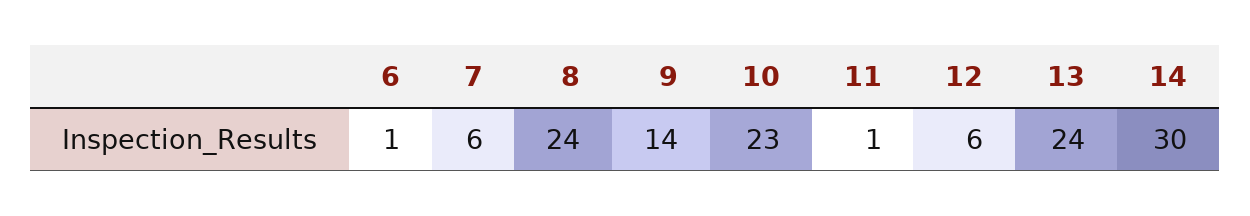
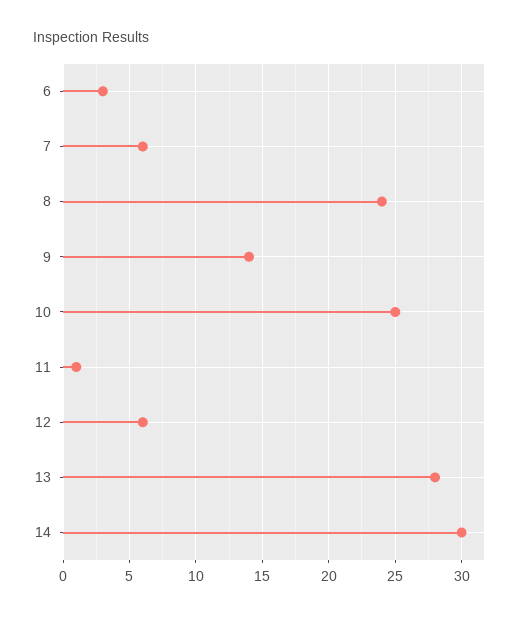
  {
-   "6": 1,
+   "6": 3,
    "7": 6,
    "8": 24,
    "9": 14,
-   "10": 23,
+   "10": 25,
    "11": 1,
    "12": 6,
-   "13": 24,
+   "13": 28,
    "14": 30
  }

